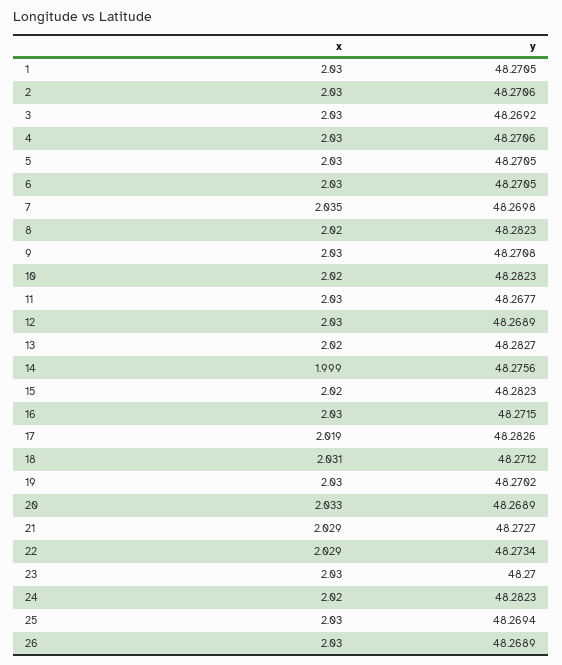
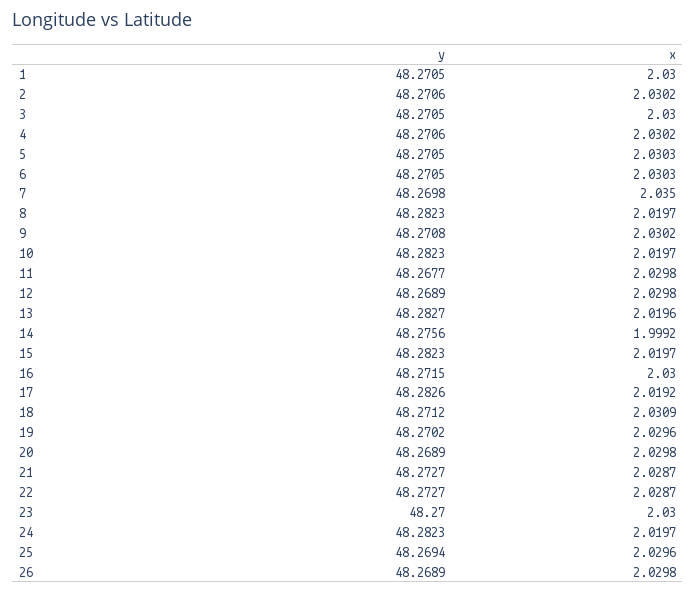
  {
    "x": {
      "1": 2.03,
      "2": 2.0302,
      "3": 2.03,
      "4": 2.0302,
      "5": 2.0303,
      "6": 2.0303,
      "7": 2.035,
      "8": 2.0197,
      "9": 2.0302,
      "10": 2.0197,
      "11": 2.0298,
      "12": 2.0298,
      "13": 2.0196,
      "14": 1.9992,
      "15": 2.0197,
      "16": 2.03,
      "17": 2.0192,
      "18": 2.0309,
      "19": 2.0296,
-     "20": 2.033,
+     "20": 2.0298,
      "21": 2.0287,
      "22": 2.0287,
      "23": 2.03,
      "24": 2.0197,
      "25": 2.0296,
      "26": 2.0298
    },
    "y": {
      "1": 48.2705,
      "2": 48.2706,
-     "3": 48.2692,
+     "3": 48.2705,
      "4": 48.2706,
      "5": 48.2705,
      "6": 48.2705,
      "7": 48.2698,
      "8": 48.2823,
      "9": 48.2708,
      "10": 48.2823,
      "11": 48.2677,
      "12": 48.2689,
      "13": 48.2827,
      "14": 48.2756,
      "15": 48.2823,
      "16": 48.2715,
      "17": 48.2826,
      "18": 48.2712,
      "19": 48.2702,
      "20": 48.2689,
      "21": 48.2727,
-     "22": 48.2734,
+     "22": 48.2727,
      "23": 48.27,
      "24": 48.2823,
      "25": 48.2694,
      "26": 48.2689
    }
  }

